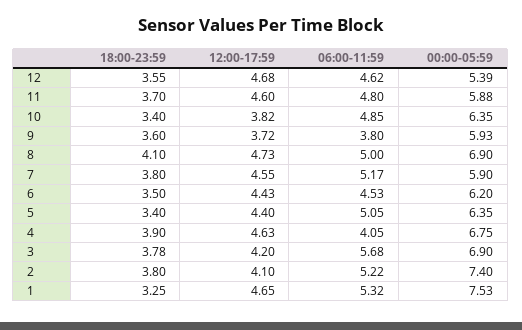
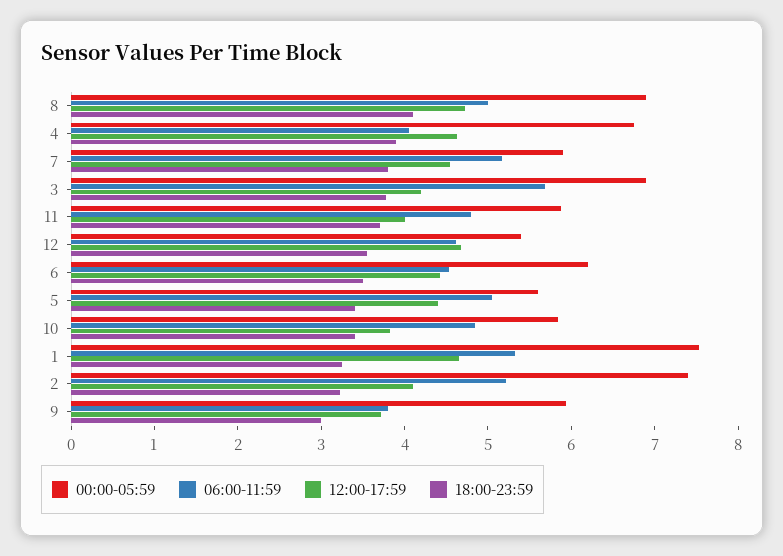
  {
    "18:00-23:59": {
      "12": 3.55,
      "11": 3.7,
      "10": 3.4,
-     "9": 3.6,
+     "9": 3,
      "8": 4.1,
      "7": 3.8,
      "6": 3.5,
      "5": 3.4,
      "4": 3.9,
      "3": 3.78,
-     "2": 3.8,
+     "2": 3.2,
      "1": 3.25
    },
    "12:00-17:59": {
      "12": 4.68,
-     "11": 4.6,
+     "11": 4,
      "10": 3.82,
      "9": 3.72,
      "8": 4.73,
      "7": 4.55,
      "6": 4.43,
      "5": 4.4,
      "4": 4.63,
      "3": 4.2,
      "2": 4.1,
      "1": 4.65
    },
    "06:00-11:59": {
      "12": 4.62,
      "11": 4.8,
      "10": 4.85,
      "9": 3.8,
      "8": 5,
      "7": 5.17,
      "6": 4.53,
      "5": 5.05,
      "4": 4.05,
      "3": 5.68,
      "2": 5.22,
      "1": 5.32
    },
    "00:00-05:59": {
      "12": 5.39,
      "11": 5.88,
-     "10": 6.35,
+     "10": 5.8,
      "9": 5.93,
      "8": 6.9,
      "7": 5.9,
      "6": 6.2,
-     "5": 6.35,
+     "5": 5.6,
      "4": 6.75,
      "3": 6.9,
      "2": 7.4,
      "1": 7.53
    }
  }

